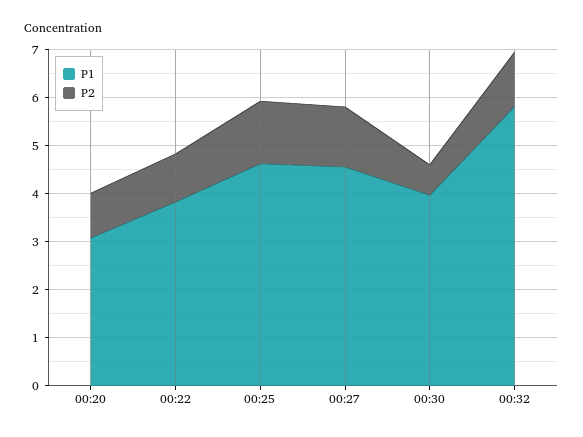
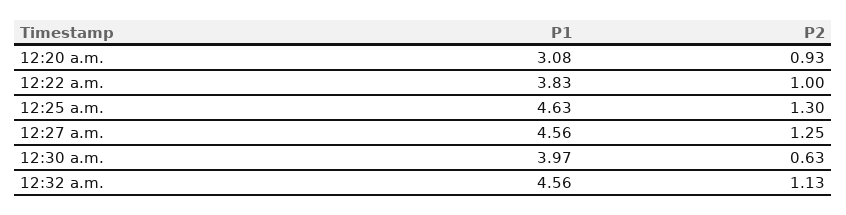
  {
    "P1": {
      "00:20": 3.08,
      "00:22": 3.83,
      "00:25": 4.63,
      "00:27": 4.56,
      "00:30": 3.97,
-     "00:32": 5.8
+     "00:32": 4.56
    },
    "P2": {
      "00:20": 0.93,
      "00:22": 1,
      "00:25": 1.3,
      "00:27": 1.25,
      "00:30": 0.63,
      "00:32": 1.13
    }
  }

